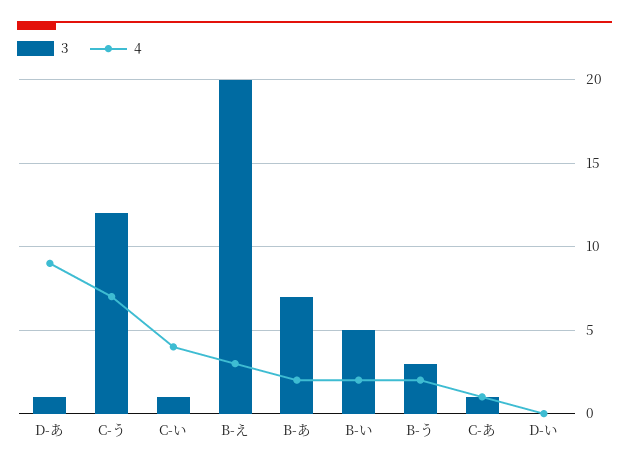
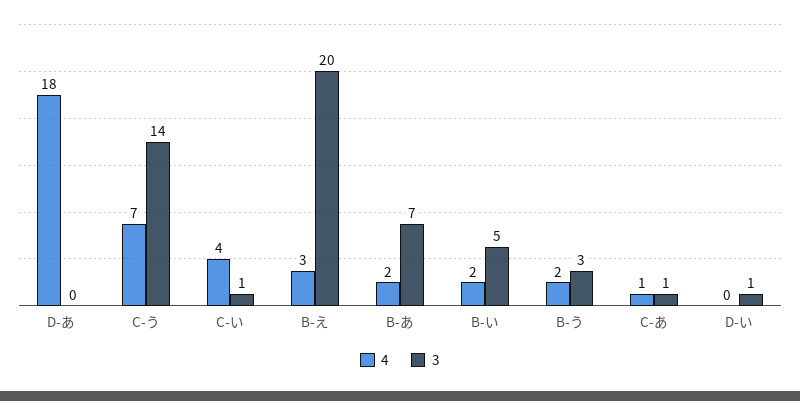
  {
    "3": {
-     "D-あ": 1,
+     "D-あ": 0,
-     "C-う": 12,
+     "C-う": 14,
      "C-い": 1,
      "B-え": 20,
      "B-あ": 7,
      "B-い": 5,
      "B-う": 3,
      "C-あ": 1,
-     "D-い": 0
+     "D-い": 1
    },
    "4": {
-     "D-あ": 9,
+     "D-あ": 18,
      "C-う": 7,
      "C-い": 4,
      "B-え": 3,
      "B-あ": 2,
      "B-い": 2,
      "B-う": 2,
      "C-あ": 1,
      "D-い": 0
    }
  }

